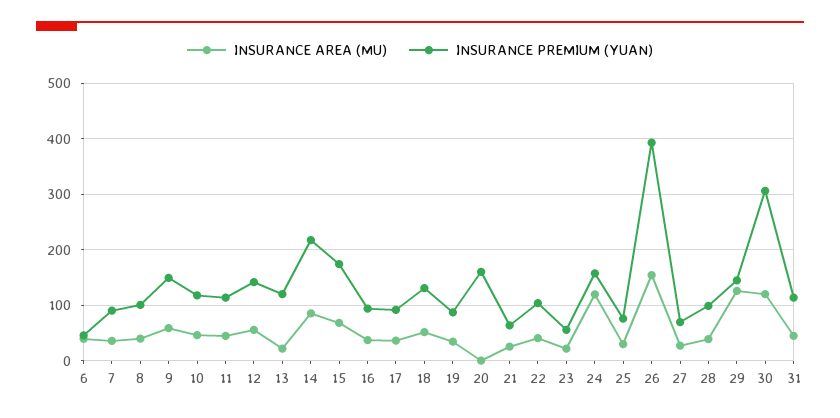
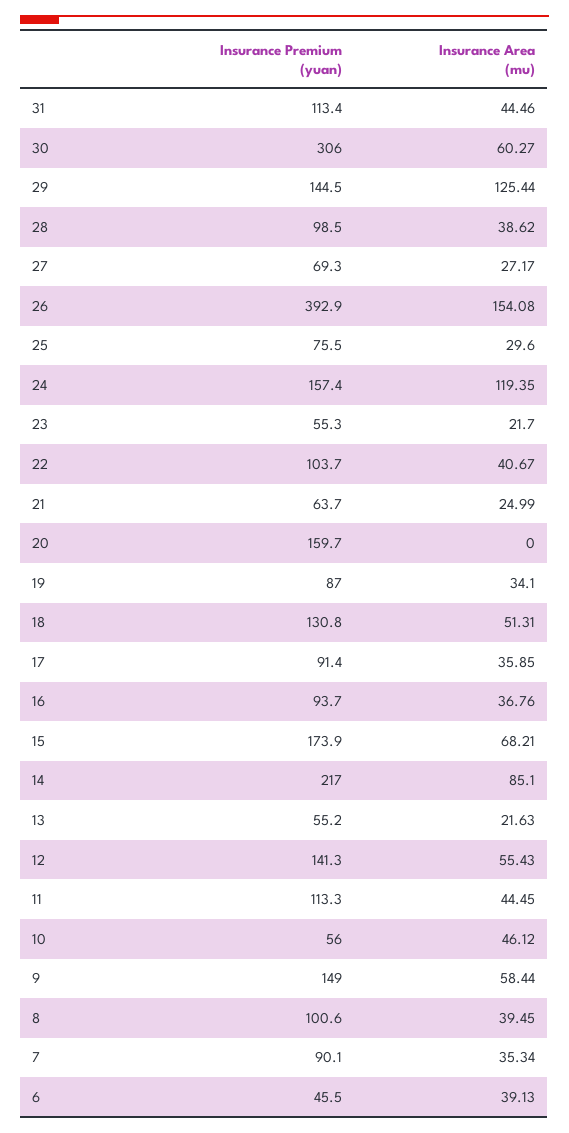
  {
    "INSURANCE AREA (MU)": {
      "6": 39.13,
      "7": 35.34,
      "8": 39.45,
      "9": 58.44,
      "10": 46.12,
      "11": 44.45,
      "12": 55.43,
      "13": 21.63,
      "14": 85.1,
      "15": 68.21,
      "16": 36.76,
      "17": 35.85,
      "18": 51.31,
      "19": 34.1,
      "20": 0,
      "21": 24.99,
      "22": 40.67,
      "23": 21.7,
      "24": 119.35,
      "25": 29.6,
      "26": 154.08,
      "27": 27.17,
      "28": 38.62,
      "29": 125.44,
-     "30": 120,
+     "30": 60.27,
      "31": 44.46
    },
    "INSURANCE PREMIUM (YUAN)": {
      "6": 45.5,
      "7": 90.1,
      "8": 100.6,
      "9": 149,
-     "10": 120,
+     "10": 56,
      "11": 113.3,
      "12": 141.3,
-     "13": 120,
+     "13": 55.2,
      "14": 217,
      "15": 173.9,
      "16": 93.7,
      "17": 91.4,
      "18": 130.8,
      "19": 87,
      "20": 159.7,
      "21": 63.7,
      "22": 103.7,
      "23": 55.3,
      "24": 157.4,
      "25": 75.5,
      "26": 392.9,
      "27": 69.3,
      "28": 98.5,
      "29": 144.5,
      "30": 306,
      "31": 113.4
    }
  }

